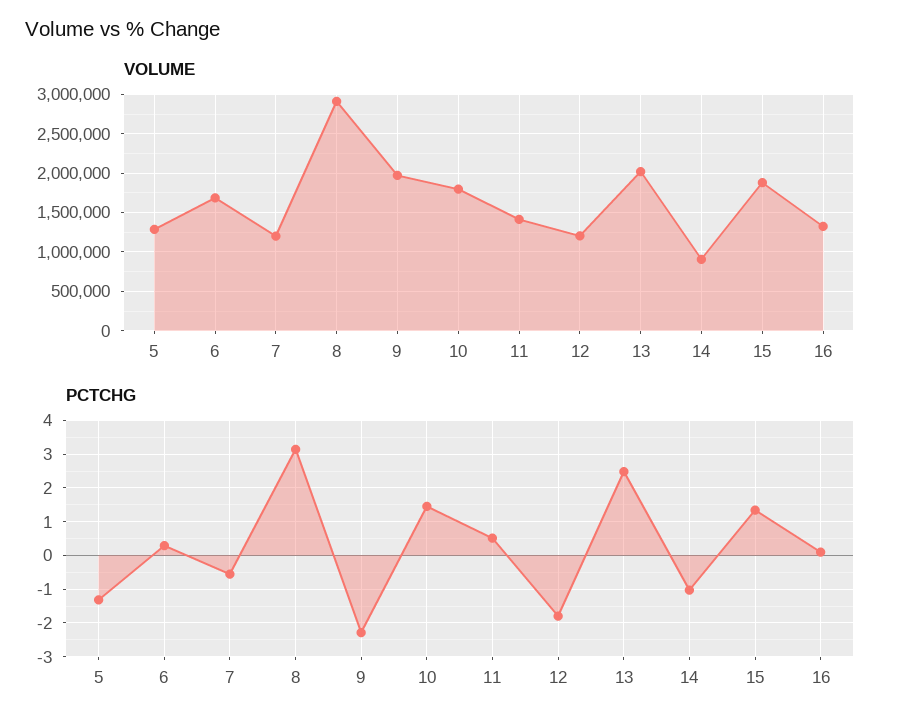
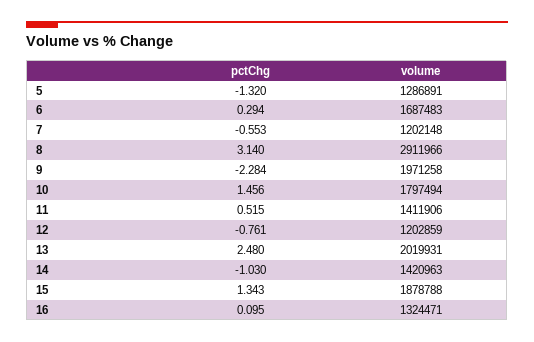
  {
    "VOLUME": {
      "5": 1286891,
      "6": 1687483,
      "7": 1202148,
      "8": 2911966,
      "9": 1971258,
      "10": 1797494,
      "11": 1411906,
      "12": 1202859,
      "13": 2019931,
-     "14": 900000,
+     "14": 1420963,
      "15": 1878788,
      "16": 1324471
    },
    "PCTCHG": {
      "5": -1.32,
      "6": 0.294,
      "7": -0.553,
      "8": 3.14,
      "9": -2.284,
      "10": 1.456,
      "11": 0.515,
-     "12": -1.8,
+     "12": -0.761,
      "13": 2.48,
      "14": -1.03,
      "15": 1.343,
      "16": 0.095
    }
  }

